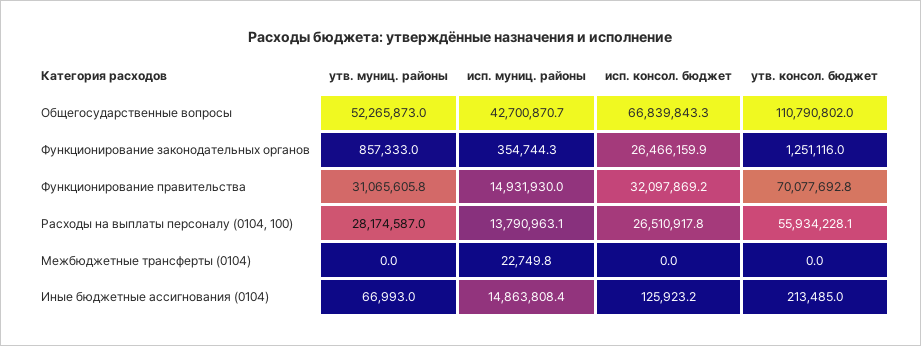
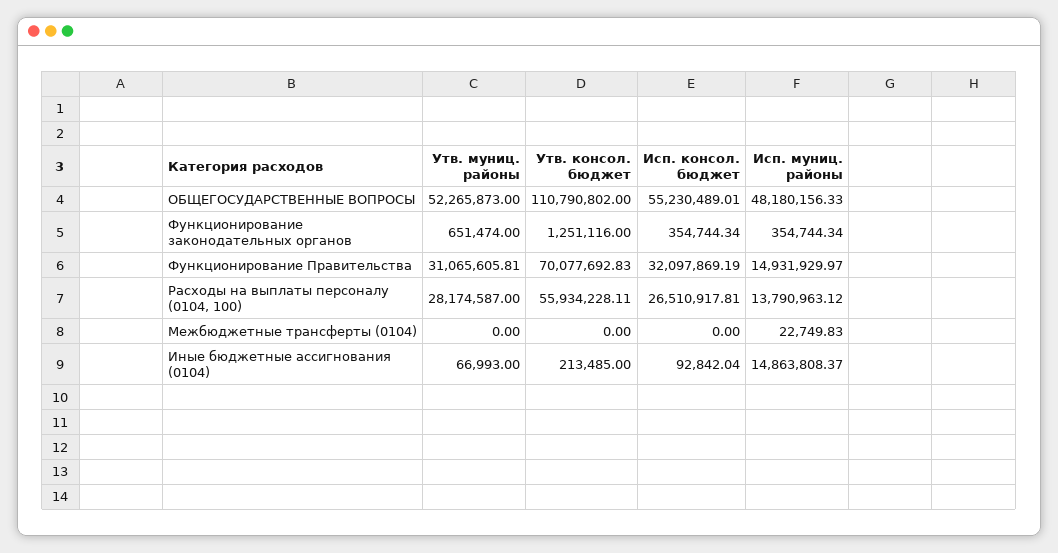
  {
    "утв. муниц. районы": {
      "Общегосударственные вопросы": 52265873,
-     "Функционирование законодательных органов": 857333,
+     "Функционирование законодательных органов": 651474,
      "Функционирование правительства": 31065605.81,
      "Расходы на выплаты персоналу (0104, 100)": 28174587,
      "Межбюджетные трансферты (0104)": 0,
      "Иные бюджетные ассигнования (0104)": 66993
    },
    "исп. муниц. районы": {
-     "Общегосударственные вопросы": 42700870.7,
+     "Общегосударственные вопросы": 48180156.33,
      "Функционирование законодательных органов": 354744.34,
      "Функционирование правительства": 14931929.97,
      "Расходы на выплаты персоналу (0104, 100)": 13790963.12,
      "Межбюджетные трансферты (0104)": 22749.83,
      "Иные бюджетные ассигнования (0104)": 14863808.37
    },
    "исп. консол. бюджет": {
-     "Общегосударственные вопросы": 66839843.3,
+     "Общегосударственные вопросы": 55230489.01,
-     "Функционирование законодательных органов": 26466159.9,
+     "Функционирование законодательных органов": 354744.34,
      "Функционирование правительства": 32097869.19,
      "Расходы на выплаты персоналу (0104, 100)": 26510917.81,
      "Межбюджетные трансферты (0104)": 0,
-     "Иные бюджетные ассигнования (0104)": 125923.2
+     "Иные бюджетные ассигнования (0104)": 92842.04
    },
    "утв. консол. бюджет": {
      "Общегосударственные вопросы": 110790802,
      "Функционирование законодательных органов": 1251116,
      "Функционирование правительства": 70077692.83,
      "Расходы на выплаты персоналу (0104, 100)": 55934228.11,
      "Межбюджетные трансферты (0104)": 0,
      "Иные бюджетные ассигнования (0104)": 213485
    }
  }

